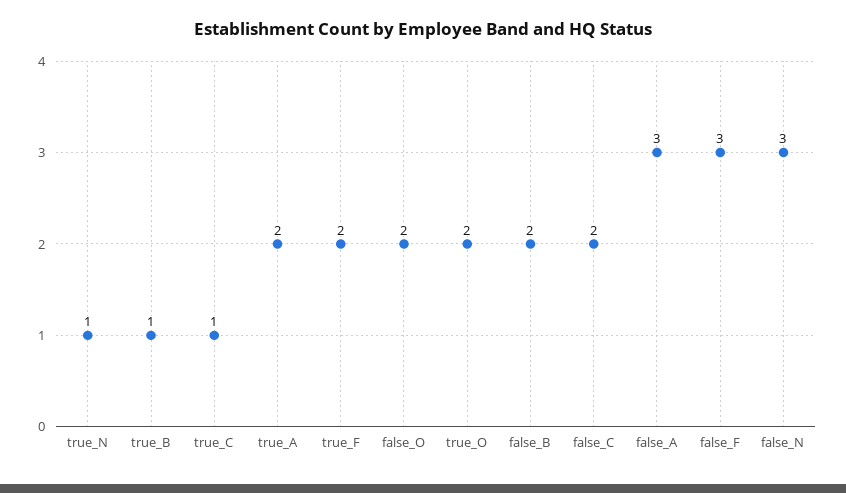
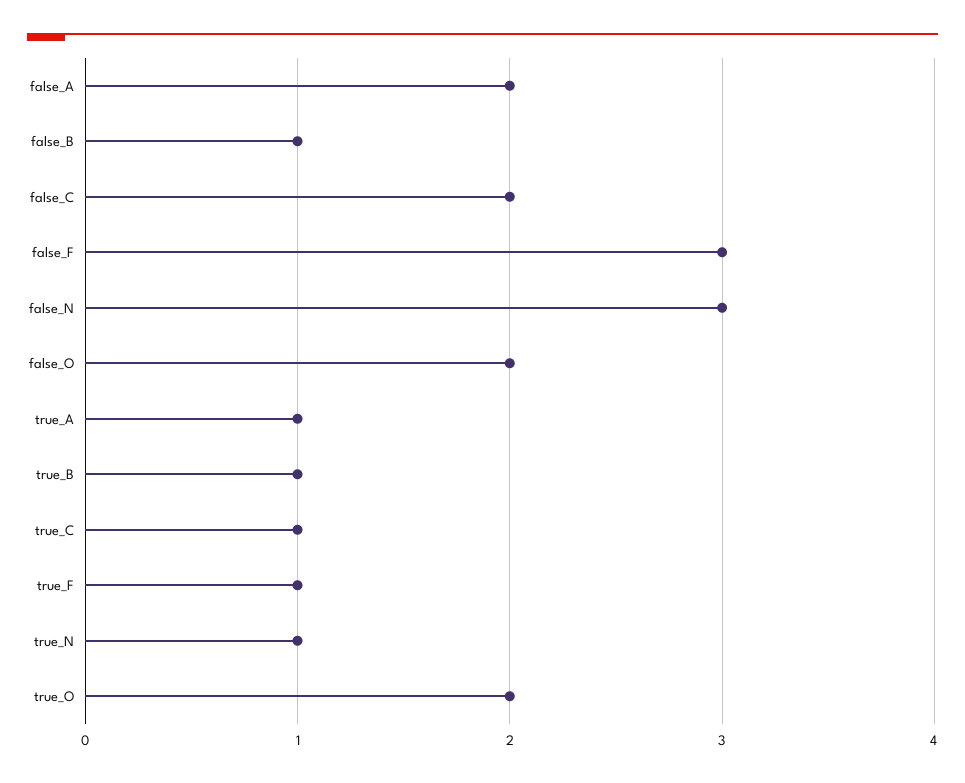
  {
    "true_N": 1,
    "true_B": 1,
    "true_C": 1,
-   "true_A": 2,
+   "true_A": 1,
-   "true_F": 2,
+   "true_F": 1,
    "false_O": 2,
    "true_O": 2,
-   "false_B": 2,
+   "false_B": 1,
    "false_C": 2,
-   "false_A": 3,
+   "false_A": 2,
    "false_F": 3,
    "false_N": 3
  }

